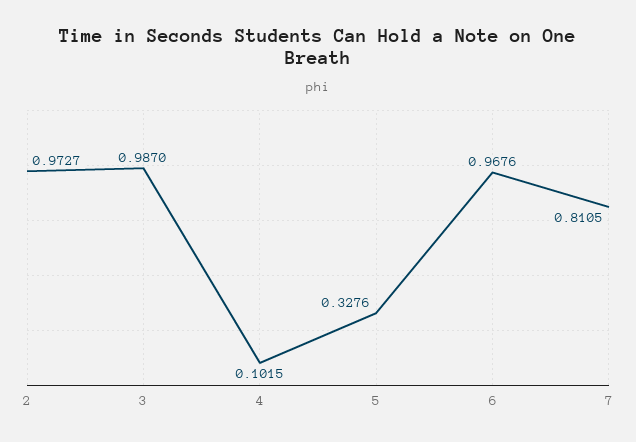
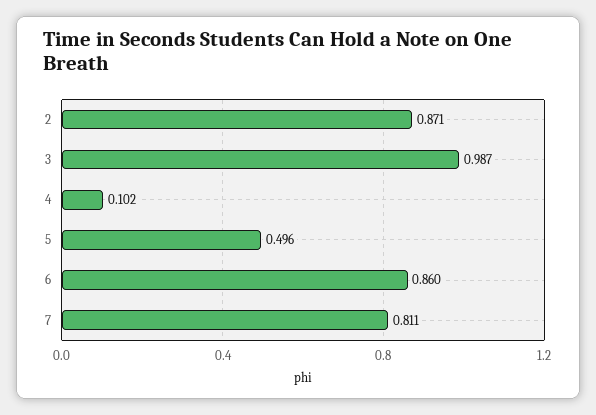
  {
-   "2": 0.9727,
+   "2": 0.871,
    "3": 0.987,
    "4": 0.1015,
-   "5": 0.3276,
+   "5": 0.496,
-   "6": 0.9676,
+   "6": 0.86,
    "7": 0.8105
  }

